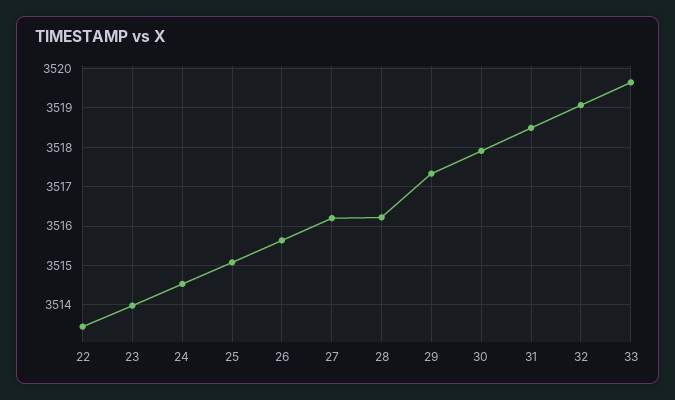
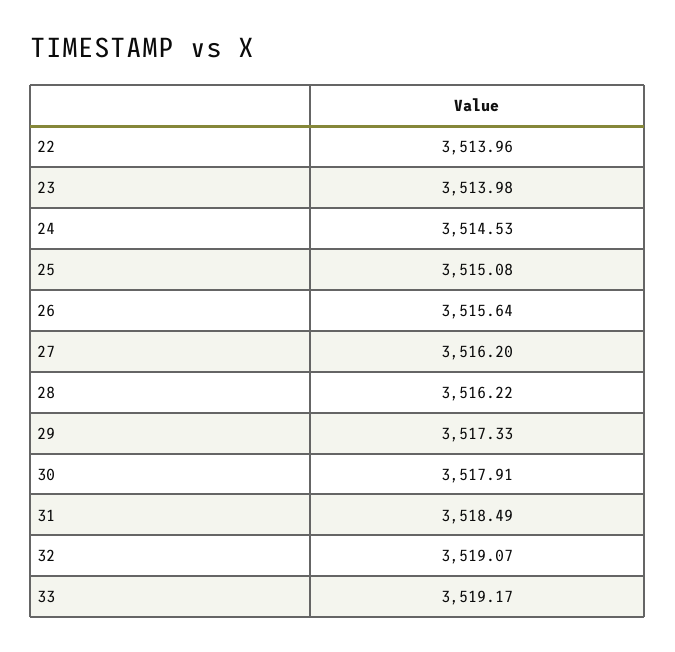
  {
-   "22": 3513.4,
+   "22": 3513.96,
    "23": 3513.98,
    "24": 3514.53,
    "25": 3515.08,
    "26": 3515.64,
    "27": 3516.2,
    "28": 3516.22,
    "29": 3517.33,
    "30": 3517.91,
    "31": 3518.49,
    "32": 3519.07,
-   "33": 3519.6
+   "33": 3519.17
  }

